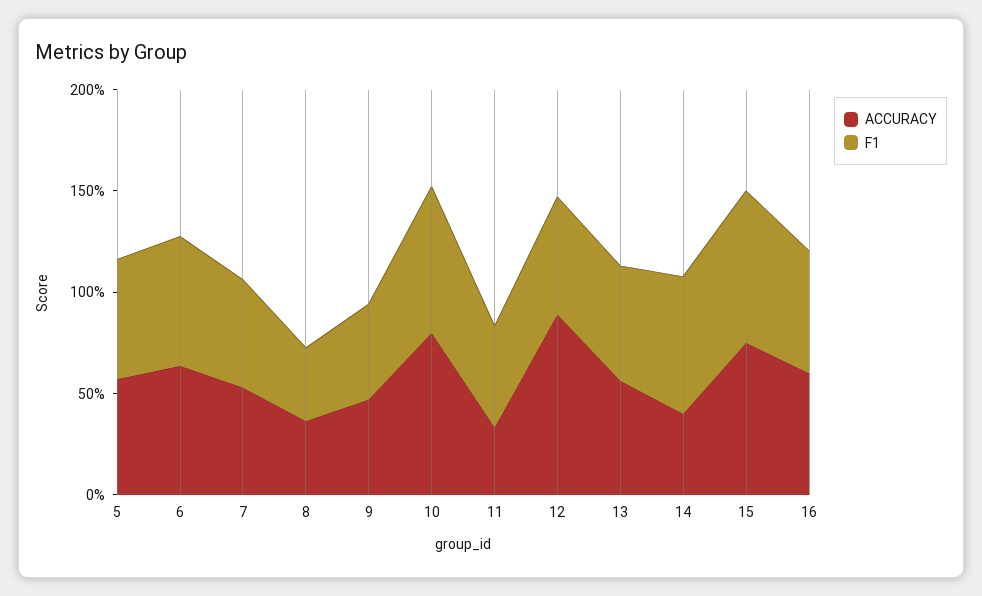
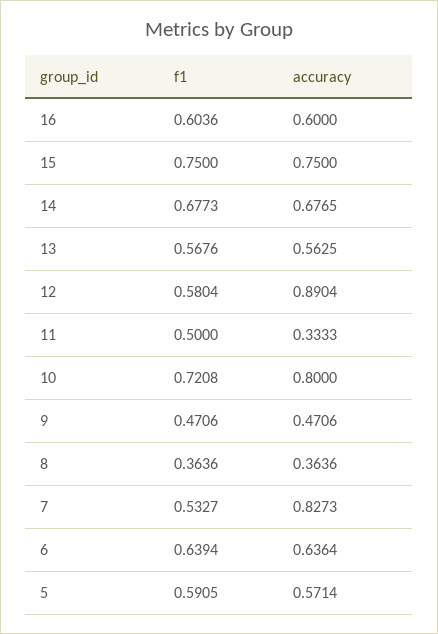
  {
    "ACCURACY": {
      "5": 0.5714,
      "6": 0.6364,
-     "7": 0.5,
+     "7": 0.8273,
      "8": 0.3636,
      "9": 0.4706,
      "10": 0.8,
      "11": 0.3333,
      "12": 0.8904,
      "13": 0.5625,
-     "14": 0.4,
+     "14": 0.6765,
      "15": 0.75,
      "16": 0.6
    },
    "F1": {
      "5": 0.5905,
      "6": 0.6394,
      "7": 0.5327,
      "8": 0.3636,
      "9": 0.4706,
      "10": 0.7208,
      "11": 0.5,
      "12": 0.5804,
      "13": 0.5676,
      "14": 0.6773,
      "15": 0.75,
      "16": 0.6036
    }
  }

